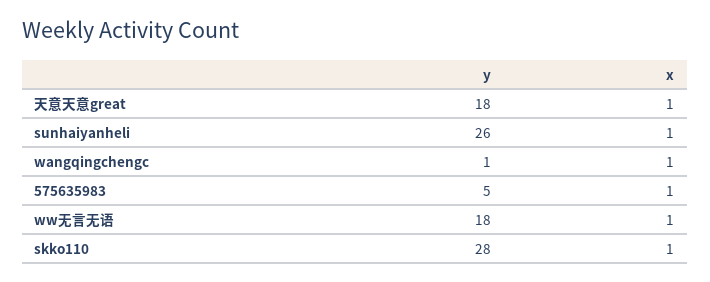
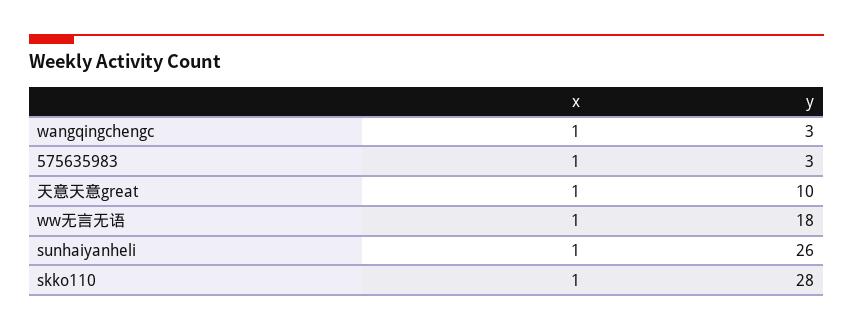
  {
    "y": {
-     "天意天意great": 18,
+     "天意天意great": 10,
      "sunhaiyanheli": 26,
-     "wangqingchengc": 1,
+     "wangqingchengc": 3,
-     "575635983": 5,
+     "575635983": 3,
      "ww无言无语": 18,
      "skko110": 28
    },
    "x": {
      "天意天意great": 1,
      "sunhaiyanheli": 1,
      "wangqingchengc": 1,
      "575635983": 1,
      "ww无言无语": 1,
      "skko110": 1
    }
  }

